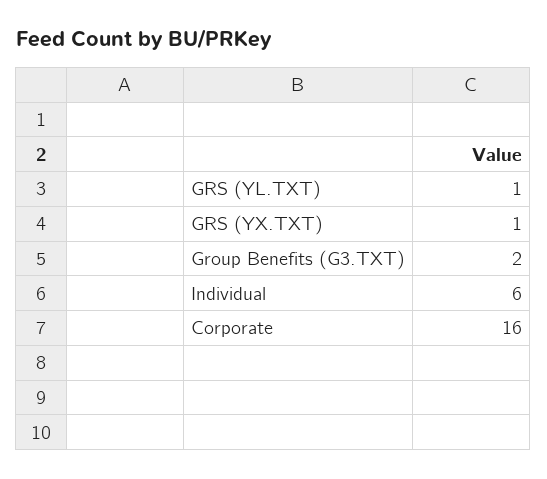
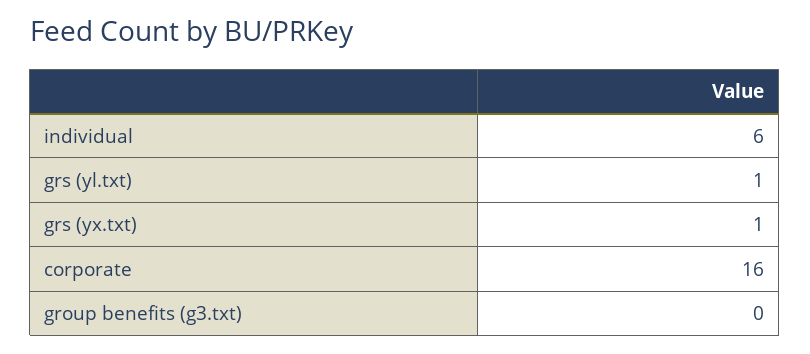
  {
    "GRS (YL.TXT)": 1,
    "GRS (YX.TXT)": 1,
-   "Group Benefits (G3.TXT)": 2,
+   "Group Benefits (G3.TXT)": 0,
    "Individual": 6,
    "Corporate": 16
  }

